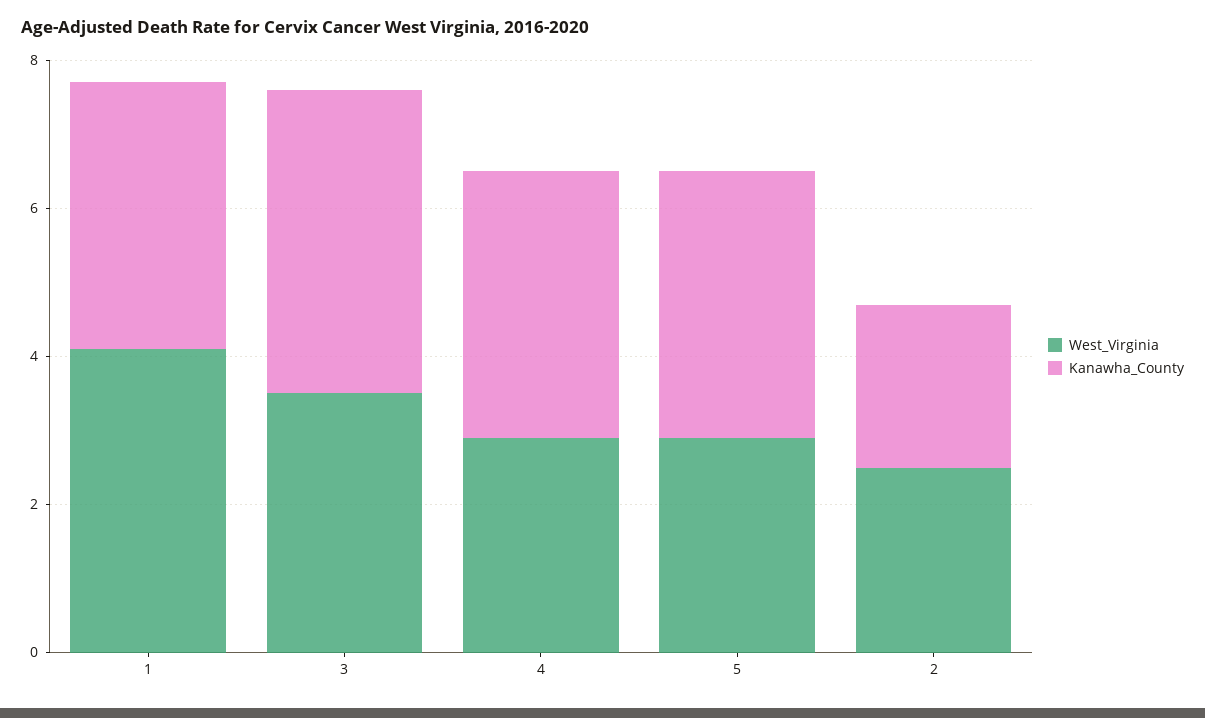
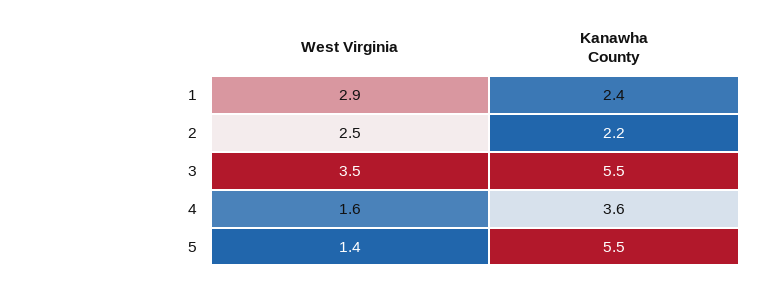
  {
    "West_Virginia": {
-     "1": 4,
+     "1": 2.9,
      "3": 3.5,
-     "4": 3,
+     "4": 1.6,
-     "5": 3,
+     "5": 1.4,
      "2": 2.5
    },
    "Kanawha_County": {
-     "1": 3.5,
+     "1": 2.4,
-     "3": 4,
+     "3": 5.5,
      "4": 3.6,
-     "5": 3.5,
+     "5": 5.5,
      "2": 2.2
    }
  }

